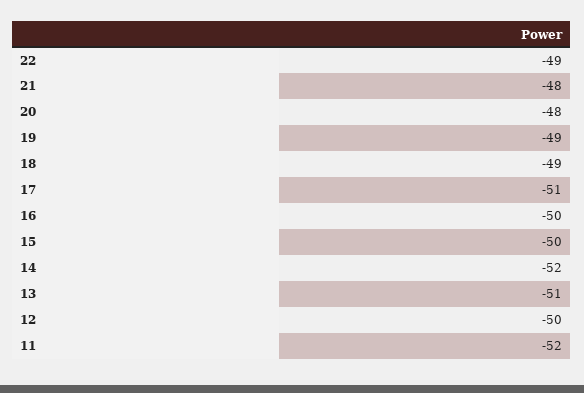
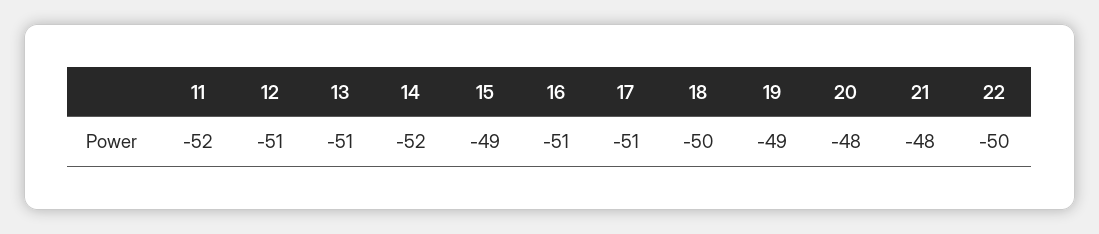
  {
-   "22": -49,
+   "22": -50,
    "21": -48,
    "20": -48,
    "19": -49,
-   "18": -49,
+   "18": -50,
    "17": -51,
-   "16": -50,
+   "16": -51,
-   "15": -50,
+   "15": -49,
    "14": -52,
    "13": -51,
-   "12": -50,
+   "12": -51,
    "11": -52
  }

